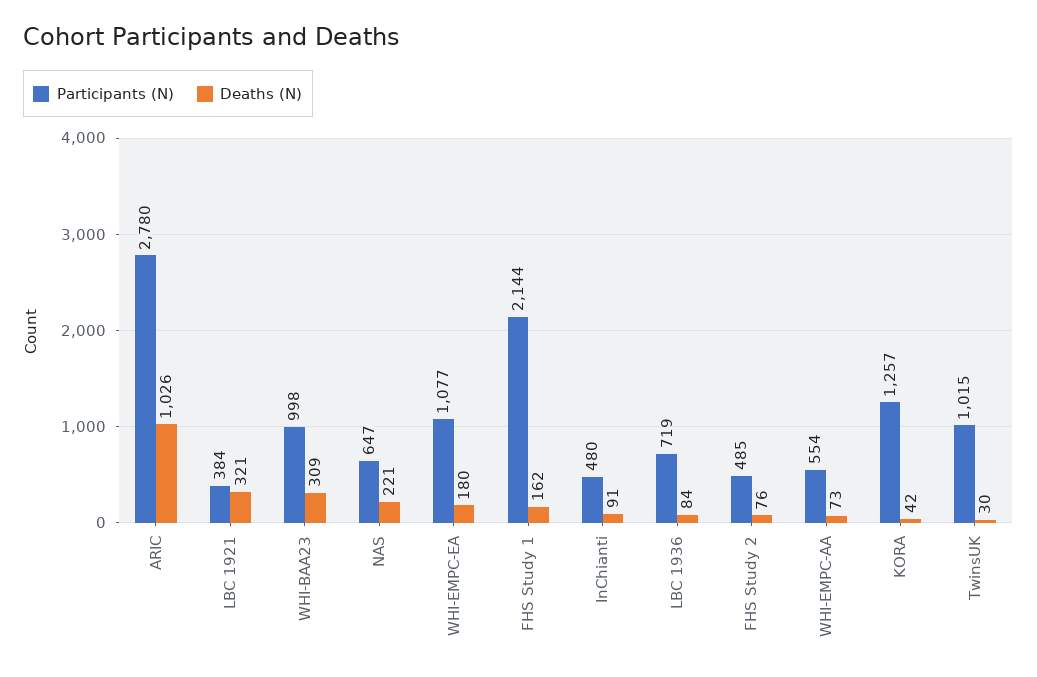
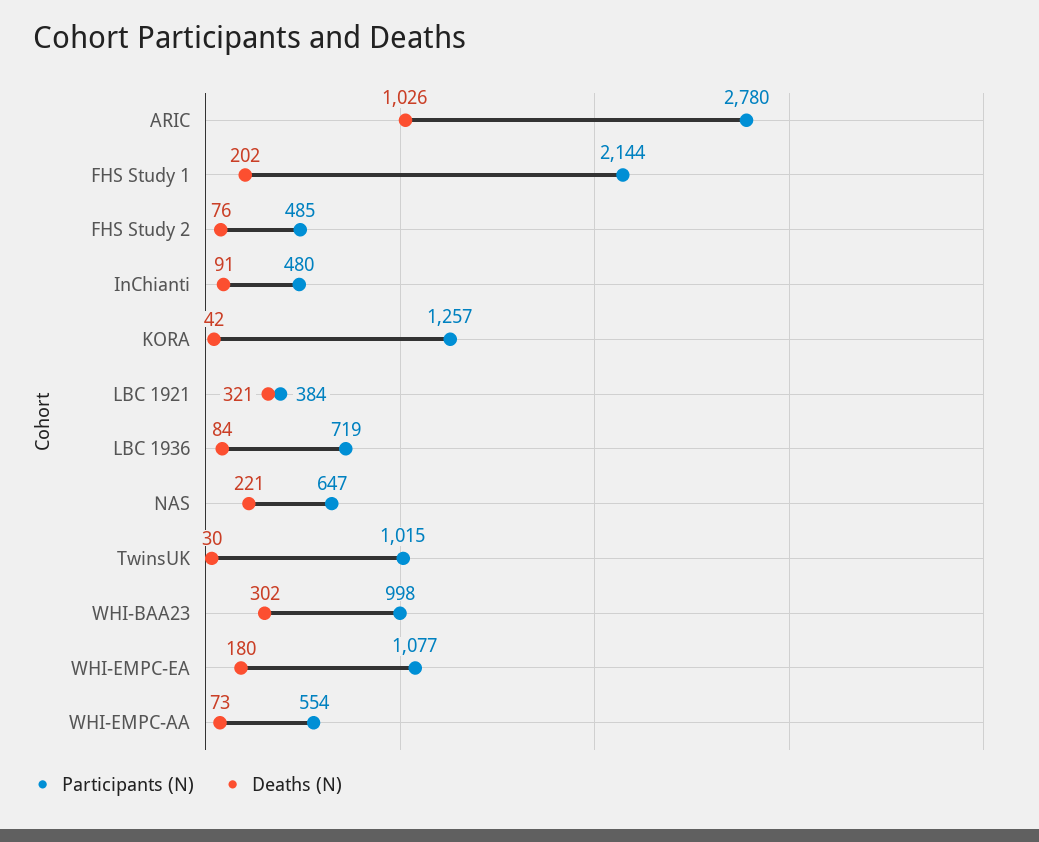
  {
    "Participants (N)": {
      "ARIC": 2780,
      "LBC 1921": 384,
      "WHI-BAA23": 998,
      "NAS": 647,
      "WHI-EMPC-EA": 1077,
      "FHS Study 1": 2144,
      "InChianti": 480,
      "LBC 1936": 719,
      "FHS Study 2": 485,
      "WHI-EMPC-AA": 554,
      "KORA": 1257,
      "TwinsUK": 1015
    },
    "Deaths (N)": {
      "ARIC": 1026,
      "LBC 1921": 321,
-     "WHI-BAA23": 309,
+     "WHI-BAA23": 302,
      "NAS": 221,
      "WHI-EMPC-EA": 180,
-     "FHS Study 1": 162,
+     "FHS Study 1": 202,
      "InChianti": 91,
      "LBC 1936": 84,
      "FHS Study 2": 76,
      "WHI-EMPC-AA": 73,
      "KORA": 42,
      "TwinsUK": 30
    }
  }

